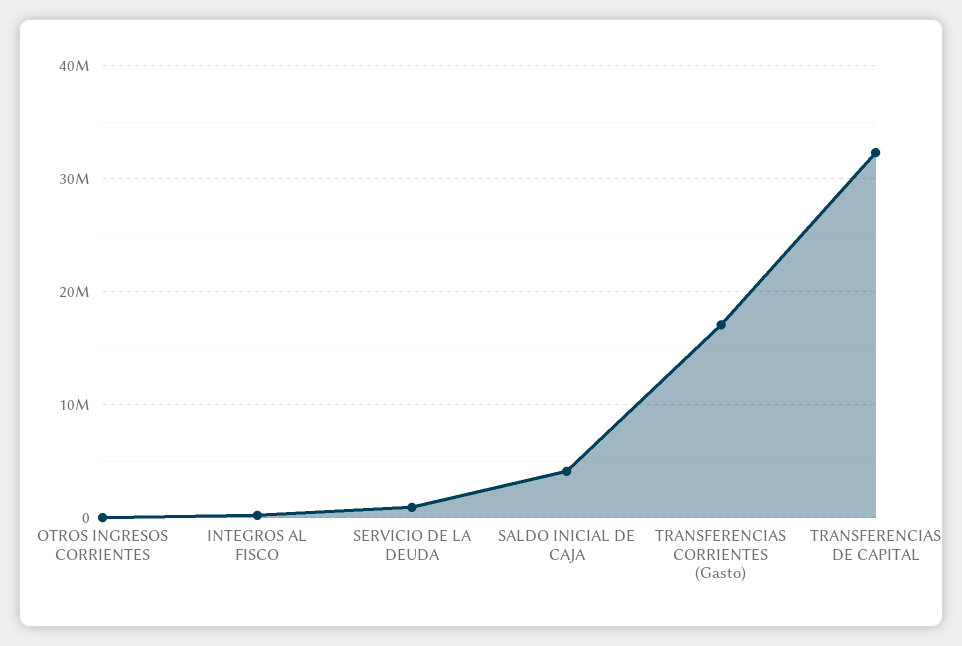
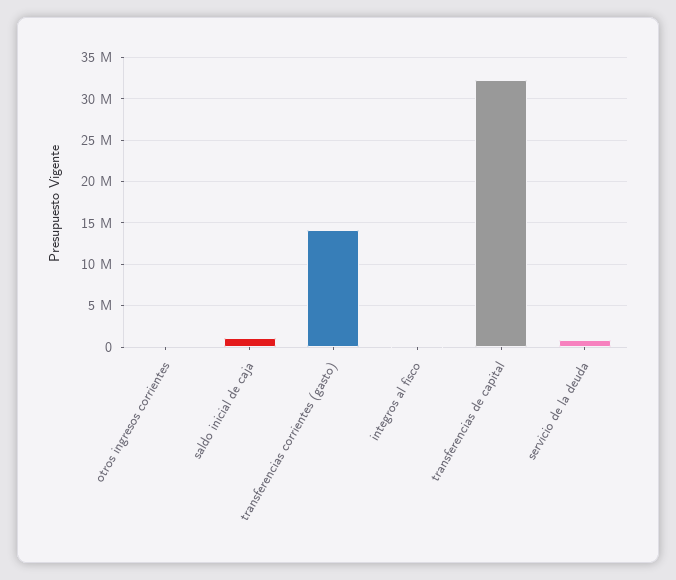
  {
    "OTROS INGRESOS CORRIENTES": 0,
    "INTEGROS AL FISCO": 0,
    "SERVICIO DE LA DEUDA": 1000000,
-   "SALDO INICIAL DE CAJA": 4000000,
+   "SALDO INICIAL DE CAJA": 1000000,
-   "TRANSFERENCIAS CORRIENTES (Gasto)": 17000000,
+   "TRANSFERENCIAS CORRIENTES (Gasto)": 14000000,
    "TRANSFERENCIAS DE CAPITAL": 32000000
  }

